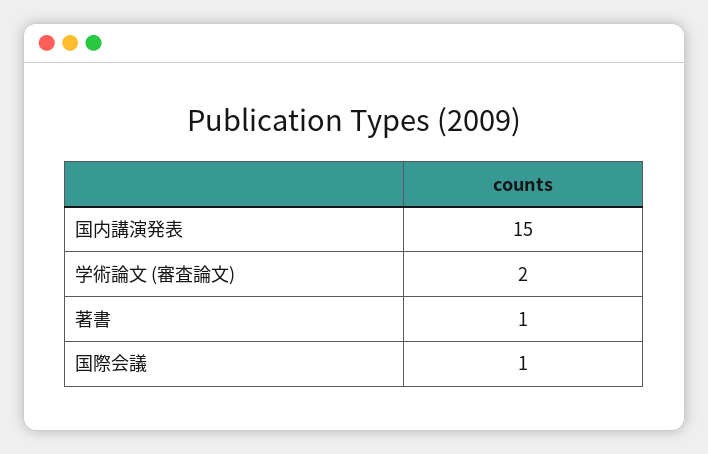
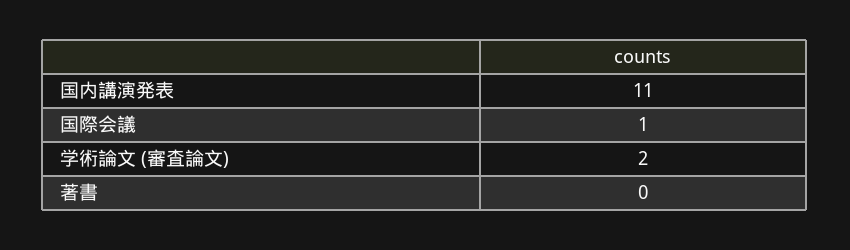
  {
-   "国内講演発表": 15,
+   "国内講演発表": 11,
    "学術論文 (審査論文)": 2,
-   "著書": 1,
+   "著書": 0,
    "国際会議": 1
  }

